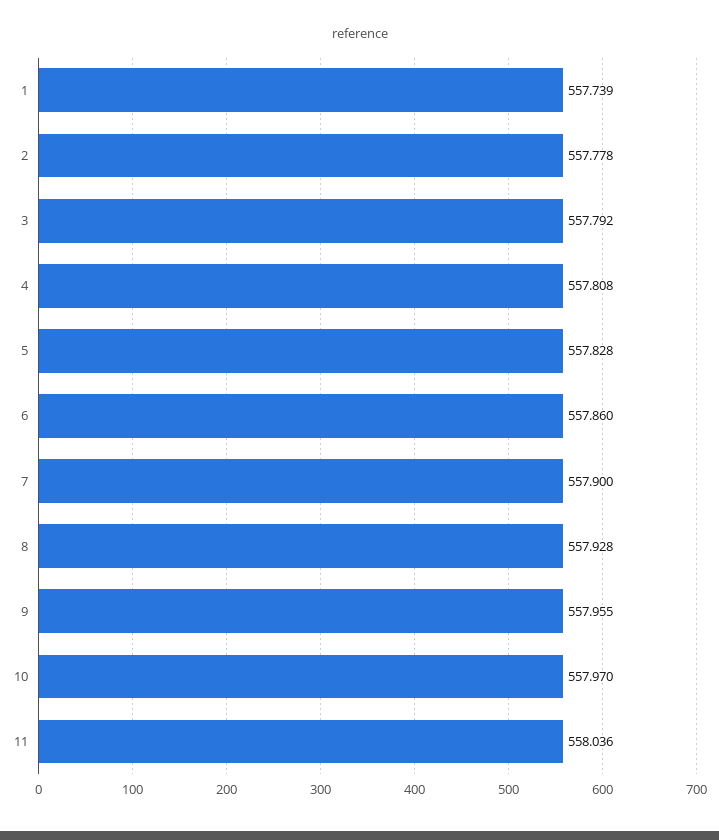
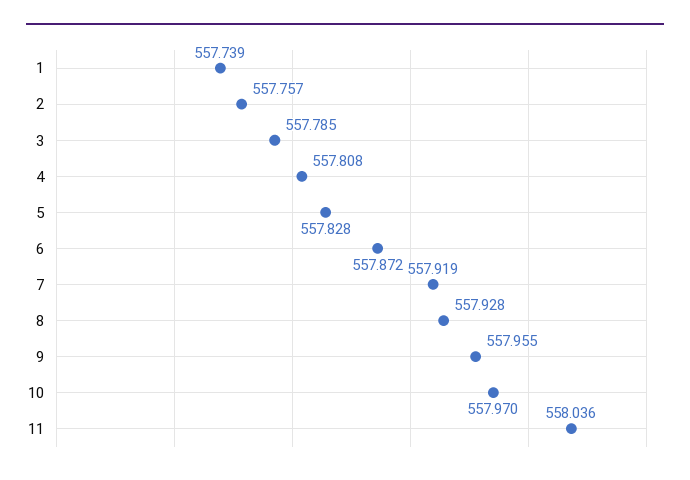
  {
    "1": 557.739,
-   "2": 557.778,
+   "2": 557.757,
-   "3": 557.792,
+   "3": 557.785,
    "4": 557.808,
    "5": 557.828,
-   "6": 557.86,
+   "6": 557.872,
-   "7": 557.9,
+   "7": 557.919,
    "8": 557.928,
    "9": 557.955,
    "10": 557.97,
    "11": 558.036
  }

